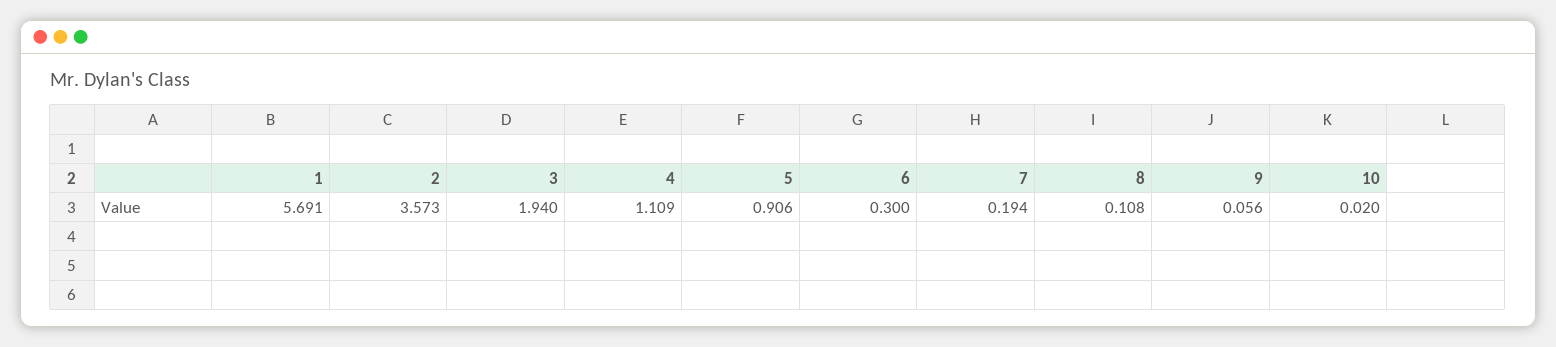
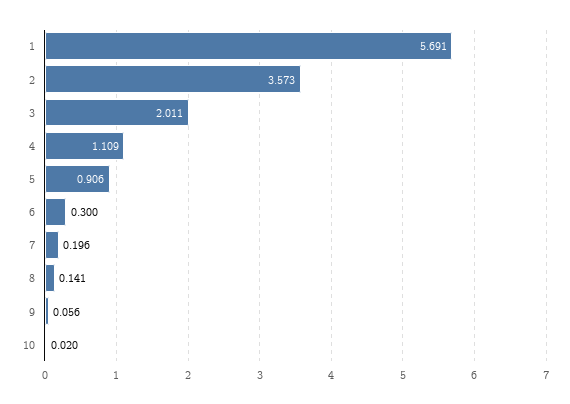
  {
    "1": 5.691,
    "2": 3.573,
-   "3": 1.94,
+   "3": 2.011,
    "4": 1.109,
    "5": 0.906,
    "6": 0.3,
-   "7": 0.194,
+   "7": 0.196,
-   "8": 0.108,
+   "8": 0.141,
    "9": 0.056,
    "10": 0.02
  }

